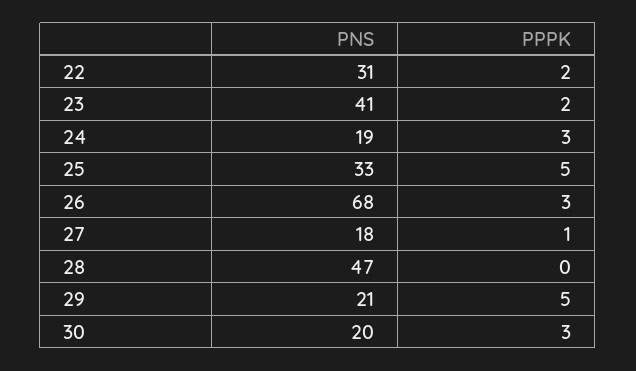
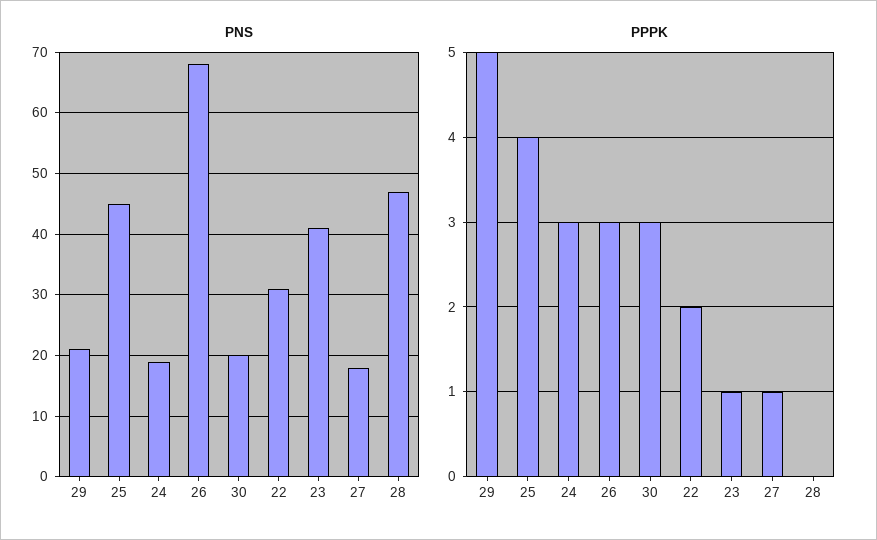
  {
    "PNS": {
      "22": 31,
      "23": 41,
      "24": 19,
-     "25": 33,
+     "25": 45,
      "26": 68,
      "27": 18,
      "28": 47,
      "29": 21,
      "30": 20
    },
    "PPPK": {
      "22": 2,
-     "23": 2,
+     "23": 1,
      "24": 3,
-     "25": 5,
+     "25": 4,
      "26": 3,
      "27": 1,
      "28": 0,
      "29": 5,
      "30": 3
    }
  }

